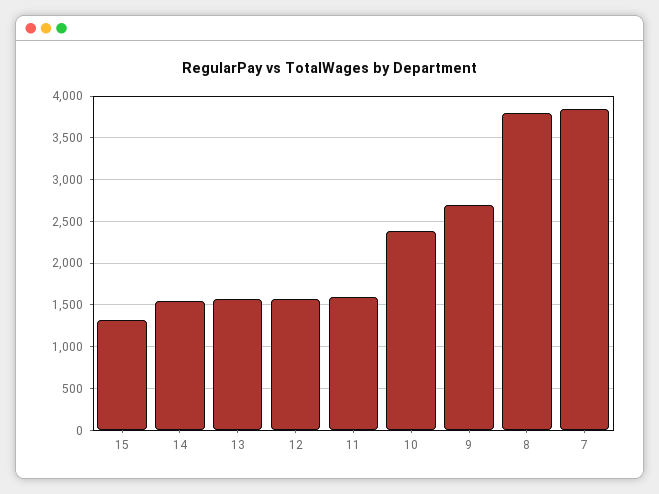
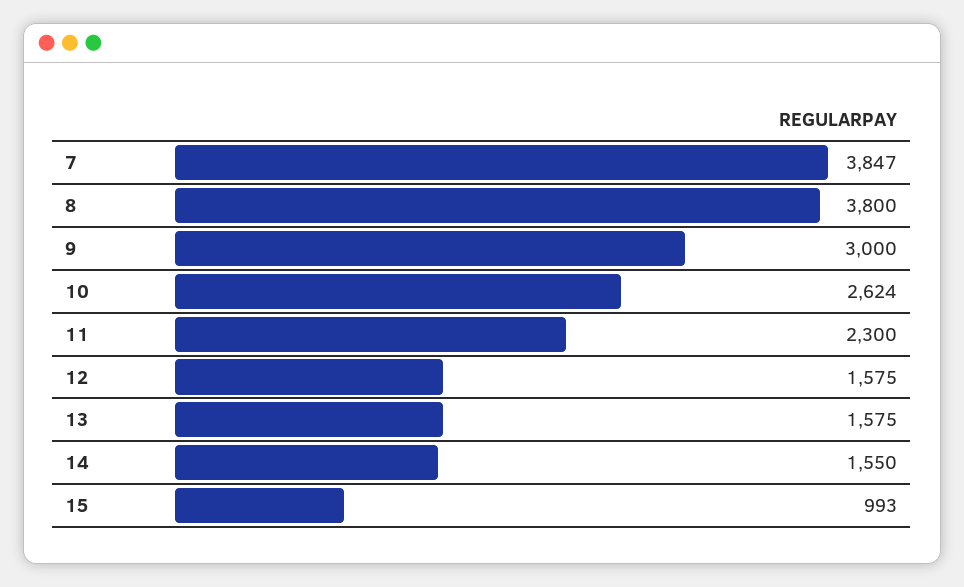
  {
-   "15": 1300,
+   "15": 993,
    "14": 1550,
    "13": 1575,
    "12": 1575,
-   "11": 1600,
+   "11": 2300,
-   "10": 2400,
+   "10": 2624,
-   "9": 2700,
+   "9": 3000,
    "8": 3800,
    "7": 3847
  }

